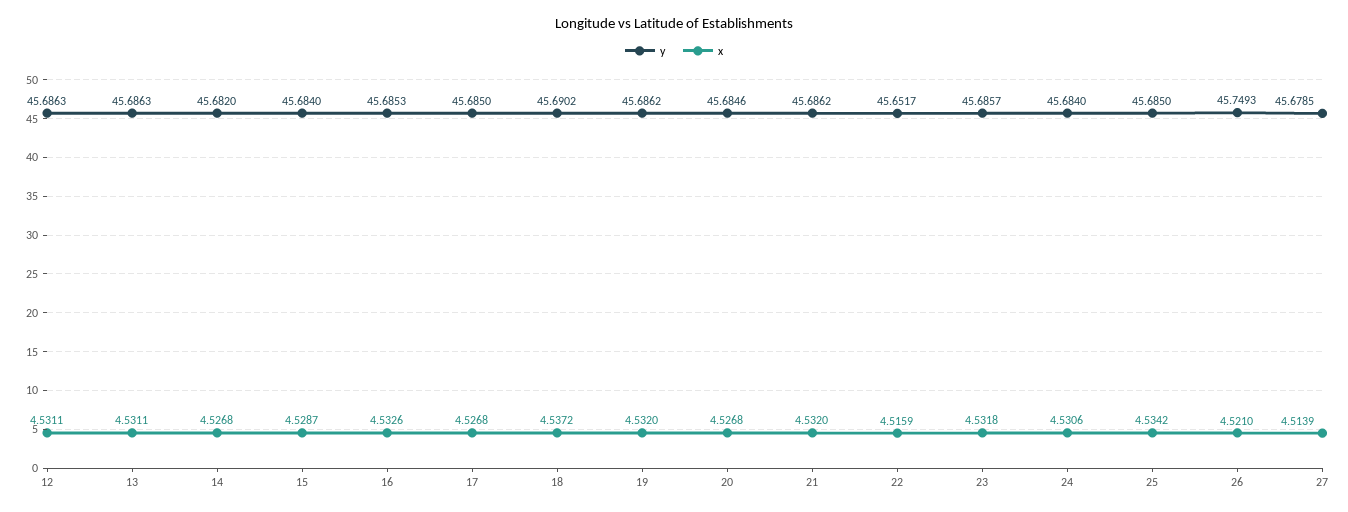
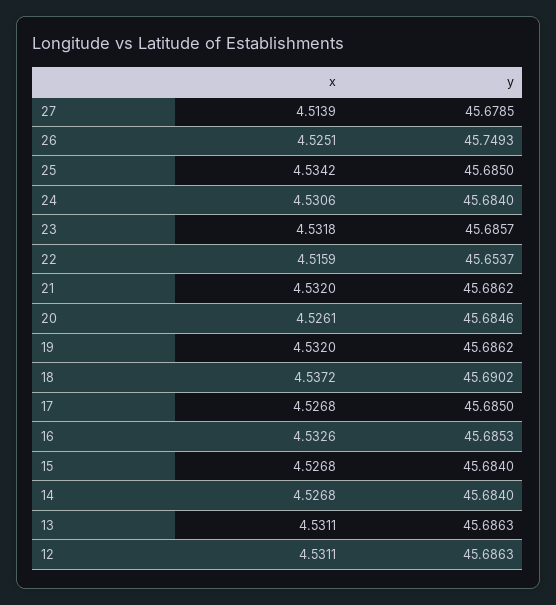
  {
    "y": {
      "12": 45.6863,
      "13": 45.6863,
-     "14": 45.682,
+     "14": 45.684,
      "15": 45.684,
      "16": 45.6853,
      "17": 45.685,
      "18": 45.6902,
      "19": 45.6862,
      "20": 45.6846,
      "21": 45.6862,
-     "22": 45.6517,
+     "22": 45.6537,
      "23": 45.6857,
      "24": 45.684,
      "25": 45.685,
      "26": 45.7493,
      "27": 45.6785
    },
    "x": {
      "12": 4.5311,
      "13": 4.5311,
      "14": 4.5268,
-     "15": 4.5287,
+     "15": 4.5268,
      "16": 4.5326,
      "17": 4.5268,
      "18": 4.5372,
      "19": 4.532,
-     "20": 4.5268,
+     "20": 4.5261,
      "21": 4.532,
      "22": 4.5159,
      "23": 4.5318,
      "24": 4.5306,
      "25": 4.5342,
-     "26": 4.521,
+     "26": 4.5251,
      "27": 4.5139
    }
  }

